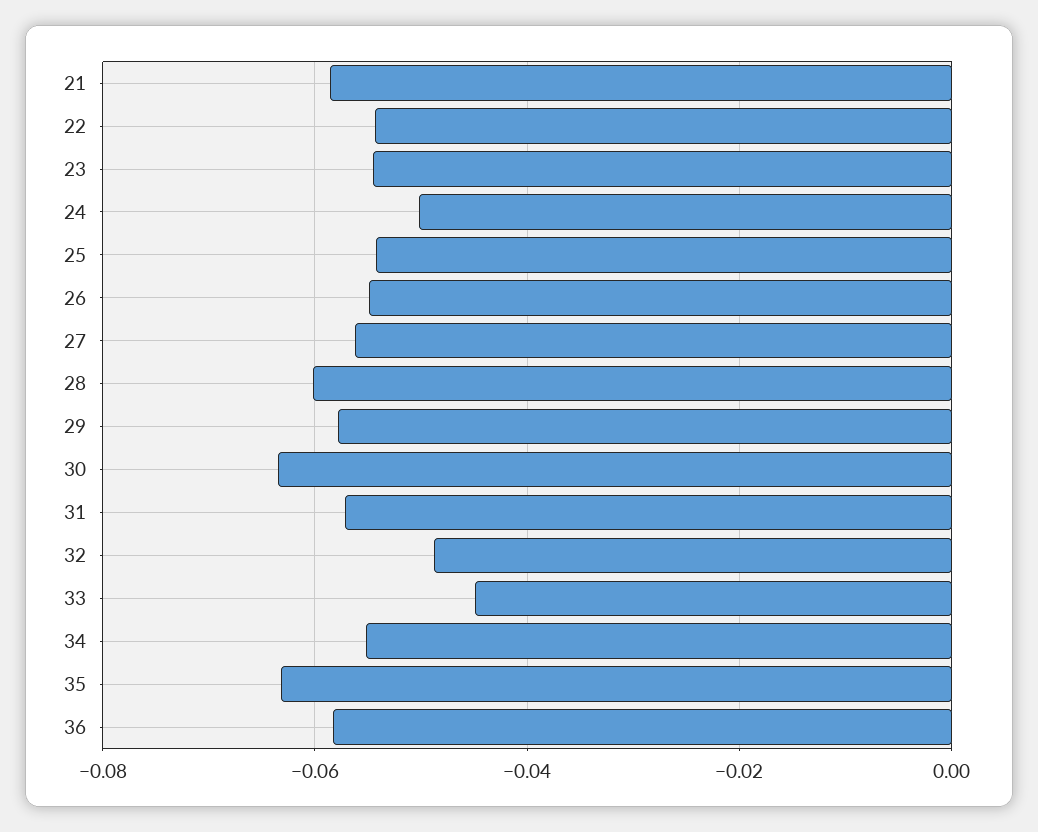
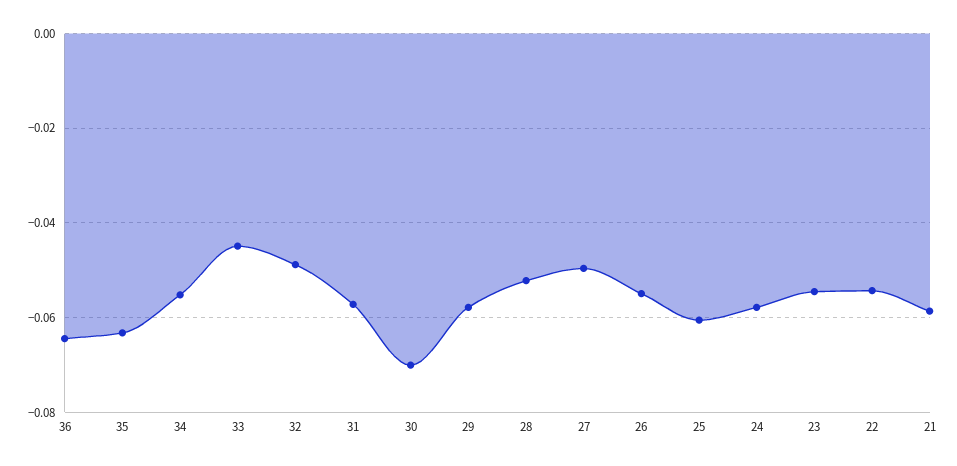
  {
    "21": -0.058,
    "22": -0.054,
    "23": -0.054,
-   "24": -0.05,
+   "24": -0.058,
-   "25": -0.054,
+   "25": -0.06,
    "26": -0.054,
-   "27": -0.056,
+   "27": -0.05,
-   "28": -0.06,
+   "28": -0.052,
    "29": -0.058,
-   "30": -0.064,
+   "30": -0.07,
    "31": -0.058,
    "32": -0.048,
    "33": -0.044,
    "34": -0.056,
    "35": -0.064,
-   "36": -0.058
+   "36": -0.064
  }

